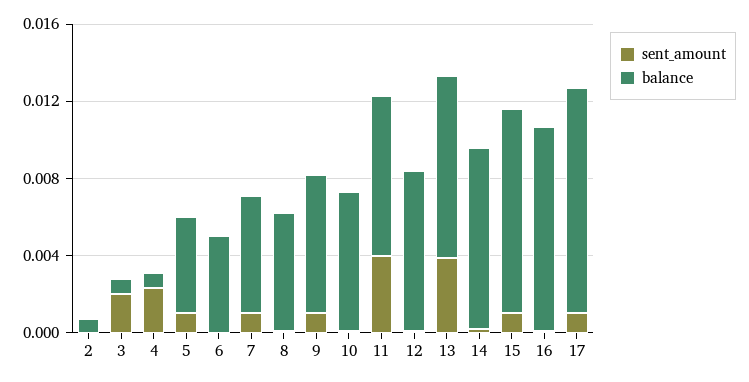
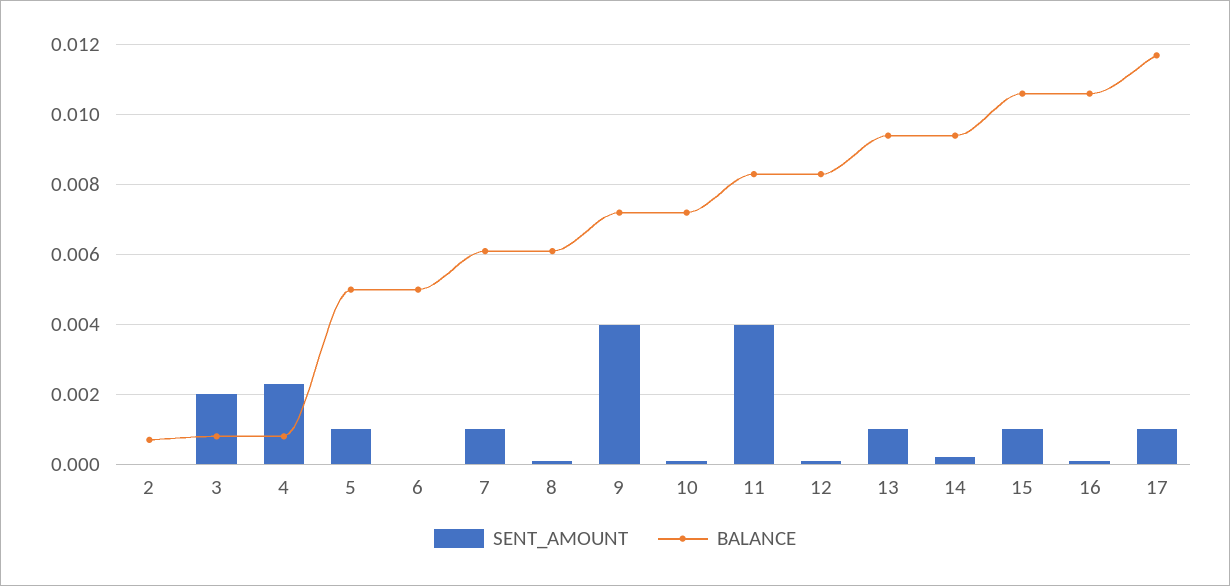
  {
    "sent_amount": {
      "2": 0,
      "3": 0.002,
      "4": 0.0025,
      "5": 0.001,
      "6": 0,
      "7": 0.001,
      "8": 0,
-     "9": 0.001,
+     "9": 0.004,
      "10": 0,
      "11": 0.004,
      "12": 0,
-     "13": 0.004,
+     "13": 0.001,
      "14": 0,
      "15": 0.001,
      "16": 0,
      "17": 0.001
    },
    "balance": {
      "2": 0.0005,
      "3": 0.001,
      "4": 0.001,
      "5": 0.005,
      "6": 0.005,
      "7": 0.006,
      "8": 0.006,
      "9": 0.007,
      "10": 0.007,
      "11": 0.0085,
      "12": 0.0085,
      "13": 0.0095,
      "14": 0.0095,
      "15": 0.0105,
      "16": 0.0105,
      "17": 0.0115
    }
  }

